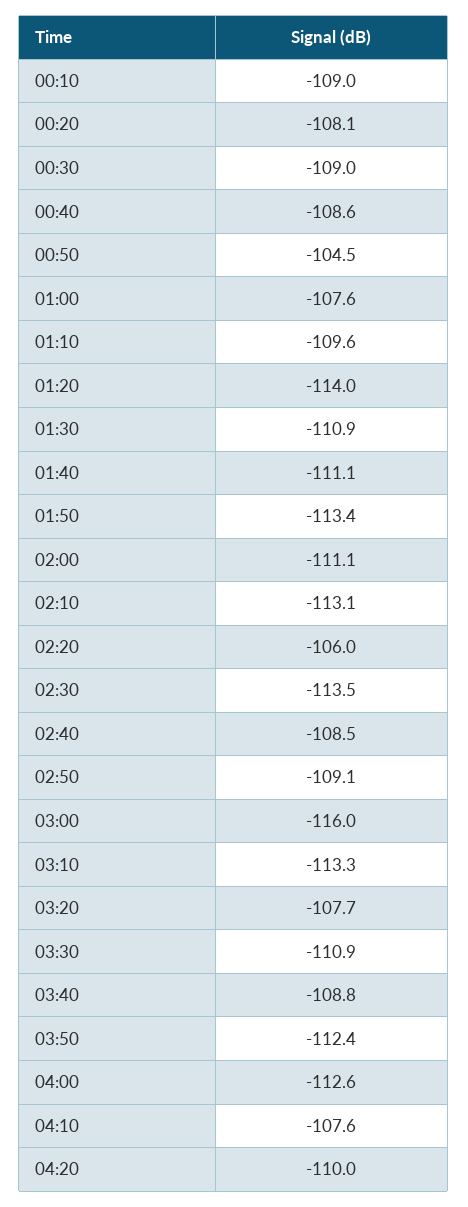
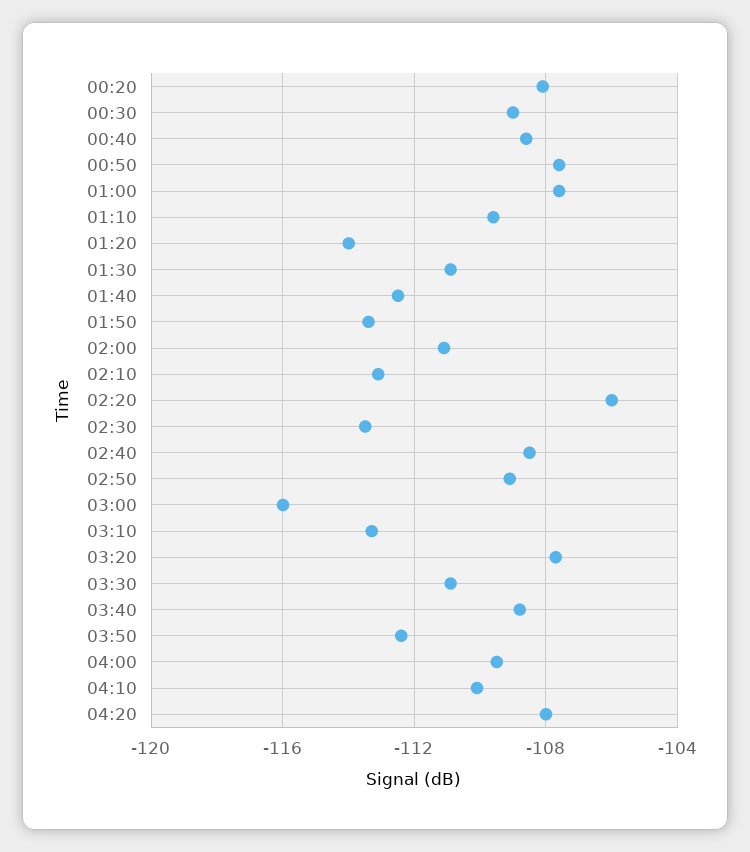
  {
-   "00:10": -109,
    "00:20": -108.1,
    "00:30": -109,
    "00:40": -108.6,
-   "00:50": -104.5,
+   "00:50": -107.5,
    "01:00": -107.6,
    "01:10": -109.6,
    "01:20": -114,
    "01:30": -110.9,
-   "01:40": -111.1,
+   "01:40": -112.5,
    "01:50": -113.4,
    "02:00": -111.1,
    "02:10": -113.1,
    "02:20": -106,
    "02:30": -113.5,
    "02:40": -108.5,
    "02:50": -109.1,
    "03:00": -116,
    "03:10": -113.3,
    "03:20": -107.7,
    "03:30": -110.9,
    "03:40": -108.8,
    "03:50": -112.4,
-   "04:00": -112.6,
+   "04:00": -109.5,
-   "04:10": -107.6,
+   "04:10": -110,
-   "04:20": -110
+   "04:20": -108
  }

